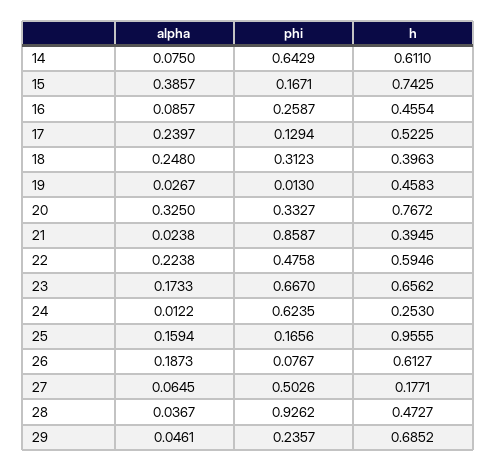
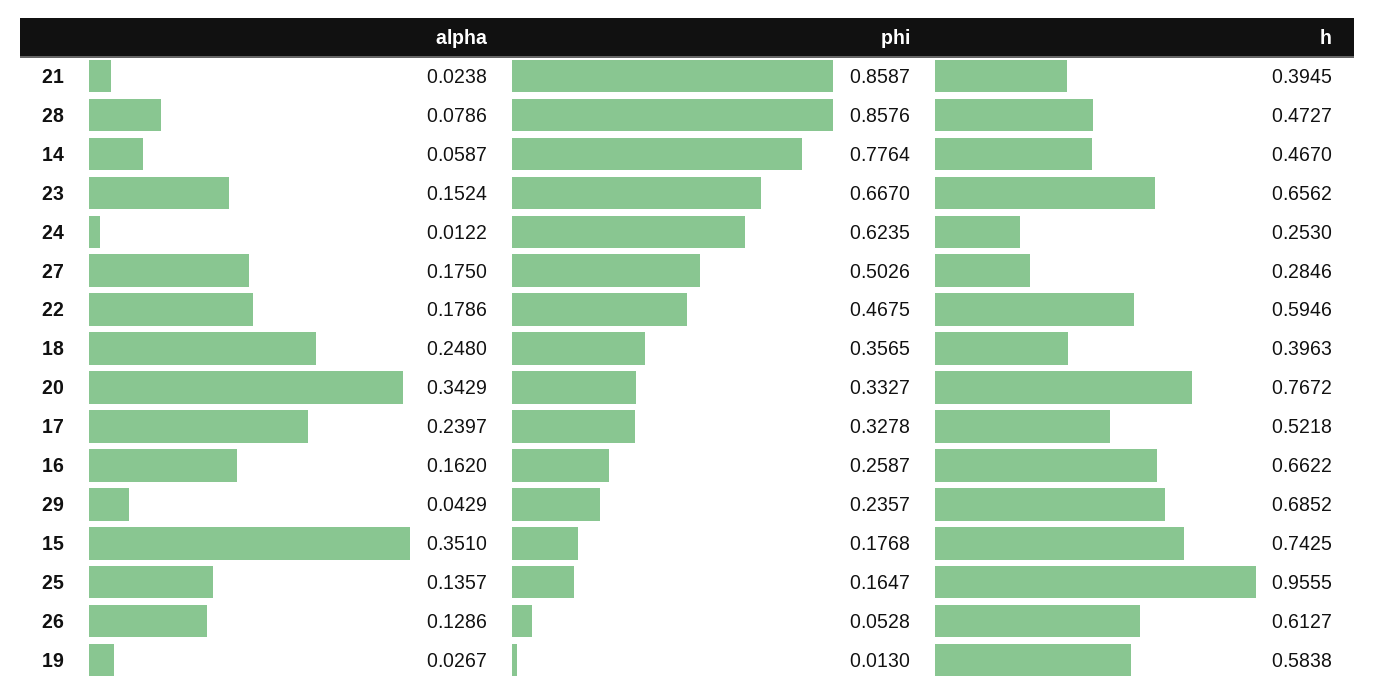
  {
    "alpha": {
-     "14": 0.075,
+     "14": 0.0587,
-     "15": 0.3857,
+     "15": 0.351,
-     "16": 0.0857,
+     "16": 0.162,
      "17": 0.2397,
      "18": 0.248,
      "19": 0.0267,
-     "20": 0.325,
+     "20": 0.3429,
      "21": 0.0238,
-     "22": 0.2238,
+     "22": 0.1786,
-     "23": 0.1733,
+     "23": 0.1524,
      "24": 0.0122,
-     "25": 0.1594,
+     "25": 0.1357,
-     "26": 0.1873,
+     "26": 0.1286,
-     "27": 0.0645,
+     "27": 0.175,
-     "28": 0.0367,
+     "28": 0.0786,
-     "29": 0.0461
+     "29": 0.0429
    },
    "phi": {
-     "14": 0.6429,
+     "14": 0.7764,
-     "15": 0.1671,
+     "15": 0.1768,
      "16": 0.2587,
-     "17": 0.1294,
+     "17": 0.3278,
-     "18": 0.3123,
+     "18": 0.3565,
      "19": 0.013,
      "20": 0.3327,
      "21": 0.8587,
-     "22": 0.4758,
+     "22": 0.4675,
      "23": 0.667,
      "24": 0.6235,
-     "25": 0.1656,
+     "25": 0.1647,
-     "26": 0.0767,
+     "26": 0.0528,
      "27": 0.5026,
-     "28": 0.9262,
+     "28": 0.8576,
      "29": 0.2357
    },
    "h": {
-     "14": 0.611,
+     "14": 0.467,
      "15": 0.7425,
-     "16": 0.4554,
+     "16": 0.6622,
-     "17": 0.5225,
+     "17": 0.5218,
      "18": 0.3963,
-     "19": 0.4583,
+     "19": 0.5838,
      "20": 0.7672,
      "21": 0.3945,
      "22": 0.5946,
      "23": 0.6562,
      "24": 0.253,
      "25": 0.9555,
      "26": 0.6127,
-     "27": 0.1771,
+     "27": 0.2846,
      "28": 0.4727,
      "29": 0.6852
    }
  }

